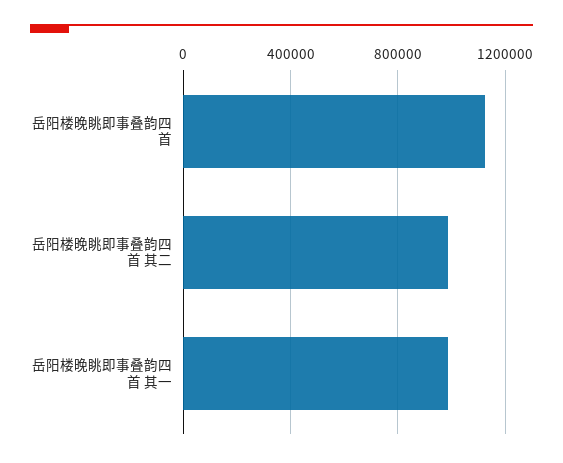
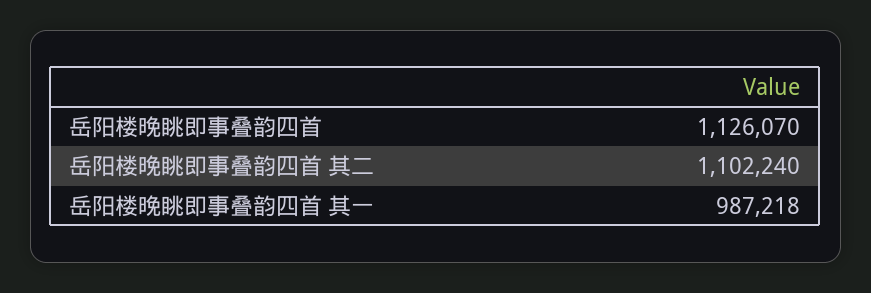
  {
    "岳阳楼晚眺即事叠韵四首": 1126070,
-   "岳阳楼晚眺即事叠韵四首 其二": 1000000,
+   "岳阳楼晚眺即事叠韵四首 其二": 1102240,
    "岳阳楼晚眺即事叠韵四首 其一": 987218
  }

